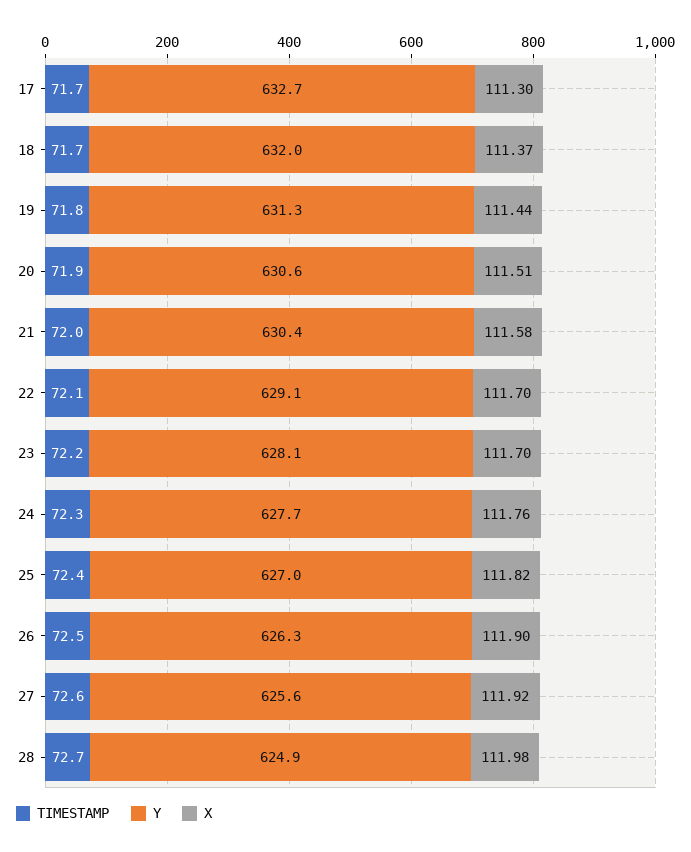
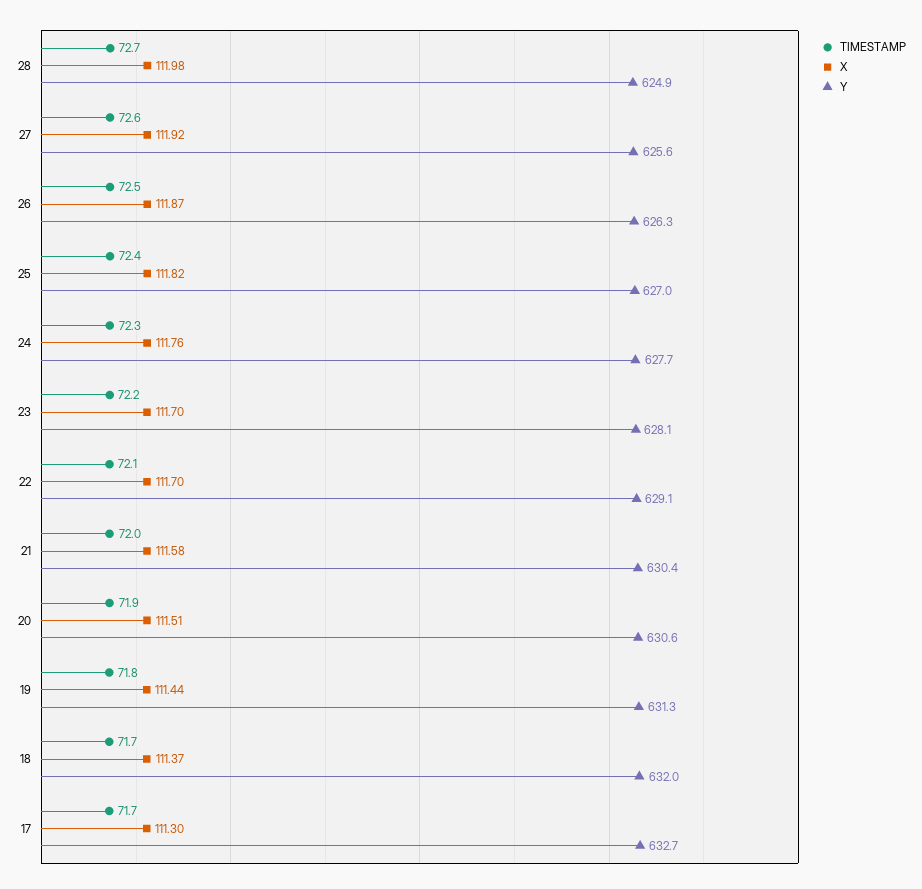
  {
    "TIMESTAMP": {
      "17": 71.7,
      "18": 71.7,
      "19": 71.8,
      "20": 71.9,
      "21": 72,
      "22": 72.1,
      "23": 72.2,
      "24": 72.3,
      "25": 72.4,
      "26": 72.5,
      "27": 72.6,
      "28": 72.7
    },
    "Y": {
      "17": 632.7,
      "18": 632,
      "19": 631.3,
      "20": 630.6,
      "21": 630.4,
      "22": 629.1,
      "23": 628.1,
      "24": 627.7,
      "25": 627,
      "26": 626.3,
      "27": 625.6,
      "28": 624.9
    },
    "X": {
      "17": 111.3,
      "18": 111.37,
      "19": 111.44,
      "20": 111.51,
      "21": 111.58,
      "22": 111.7,
      "23": 111.7,
      "24": 111.76,
      "25": 111.82,
-     "26": 111.9,
+     "26": 111.87,
      "27": 111.92,
      "28": 111.98
    }
  }

